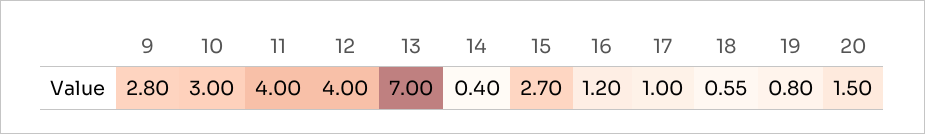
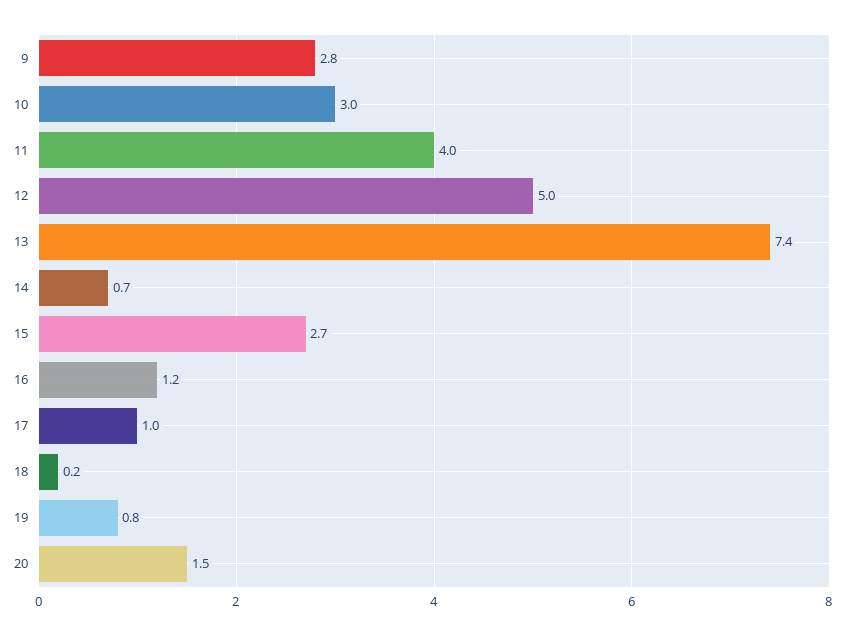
  {
    "9": 2.8,
    "10": 3,
    "11": 4,
-   "12": 4,
+   "12": 5,
-   "13": 7,
+   "13": 7.4,
-   "14": 0.4,
+   "14": 0.7,
    "15": 2.7,
    "16": 1.2,
    "17": 1,
-   "18": 0.55,
+   "18": 0.2,
    "19": 0.8,
    "20": 1.5
  }

